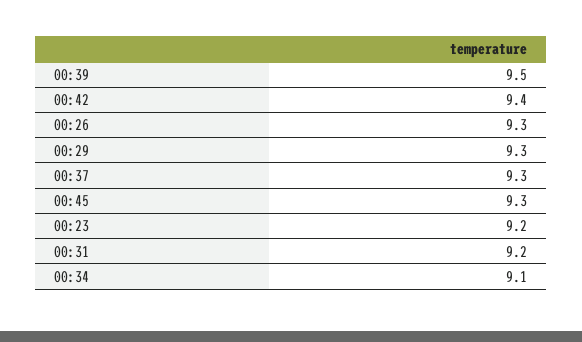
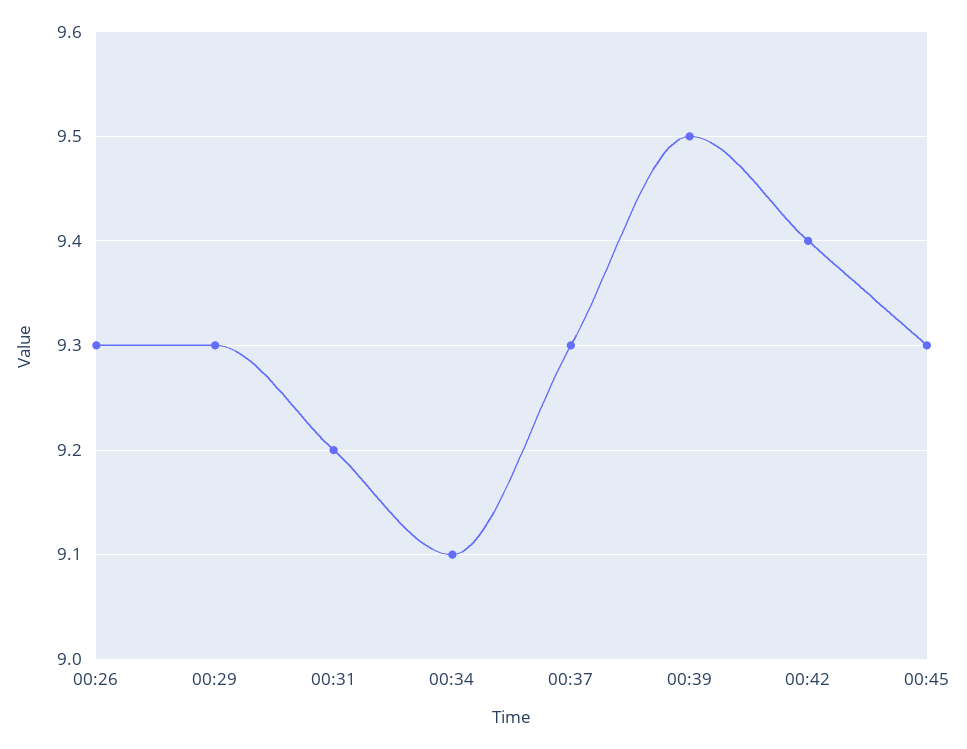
  {
    "00:39": 9.5,
    "00:42": 9.4,
    "00:26": 9.3,
    "00:29": 9.3,
    "00:37": 9.3,
    "00:45": 9.3,
-   "00:23": 9.2,
    "00:31": 9.2,
    "00:34": 9.1
  }

